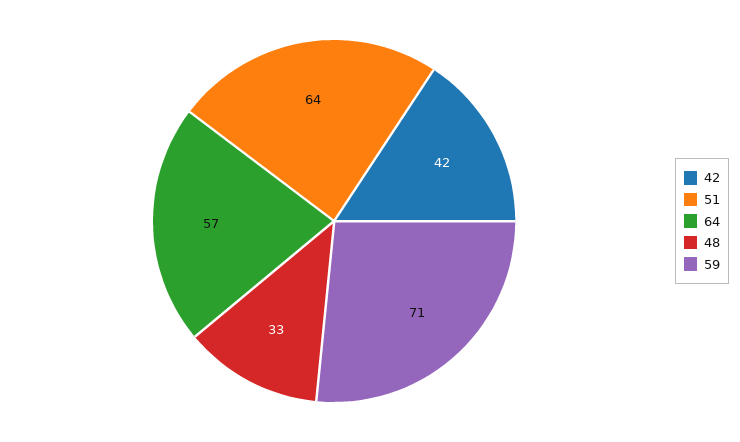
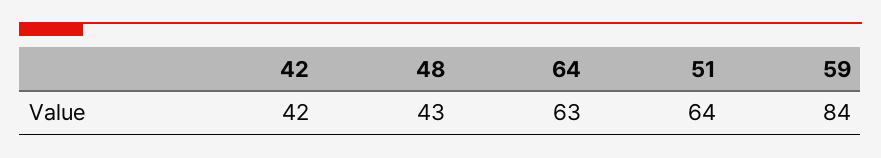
  {
    "42": 42,
    "51": 64,
-   "64": 57,
+   "64": 63,
-   "48": 33,
+   "48": 43,
-   "59": 71
+   "59": 84
  }

